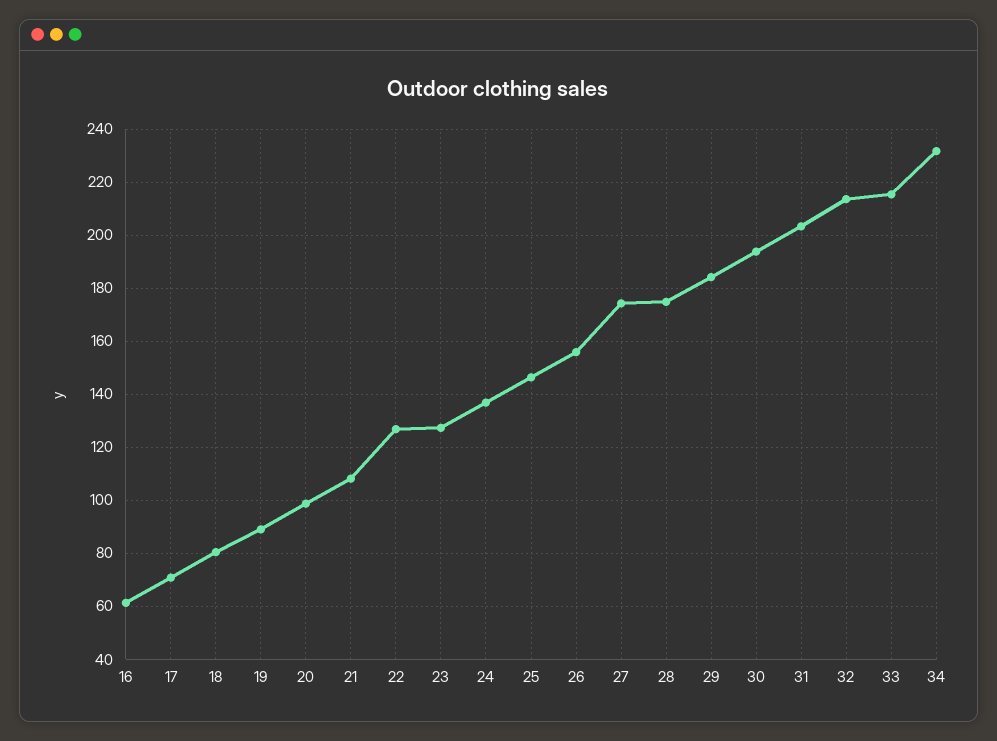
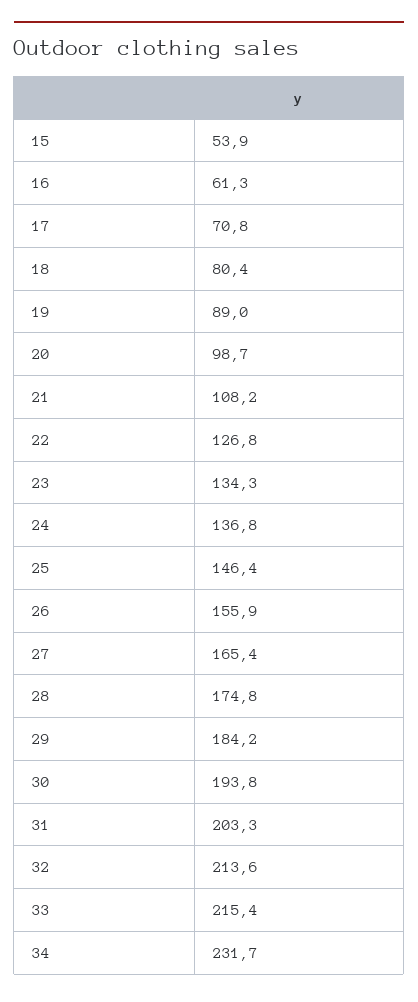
  {
    "16": 61.3,
    "17": 70.8,
    "18": 80.4,
    "19": 89,
    "20": 98.7,
    "21": 108.2,
    "22": 126.8,
-   "23": 127.5,
+   "23": 134.3,
    "24": 136.8,
    "25": 146.4,
    "26": 155.9,
-   "27": 175,
+   "27": 165.4,
    "28": 174.8,
    "29": 184.2,
    "30": 193.8,
    "31": 203.3,
    "32": 213.6,
    "33": 215.4,
-   "34": 231.7
+   "34": 231.7,
+   "15": 53.9
  }

